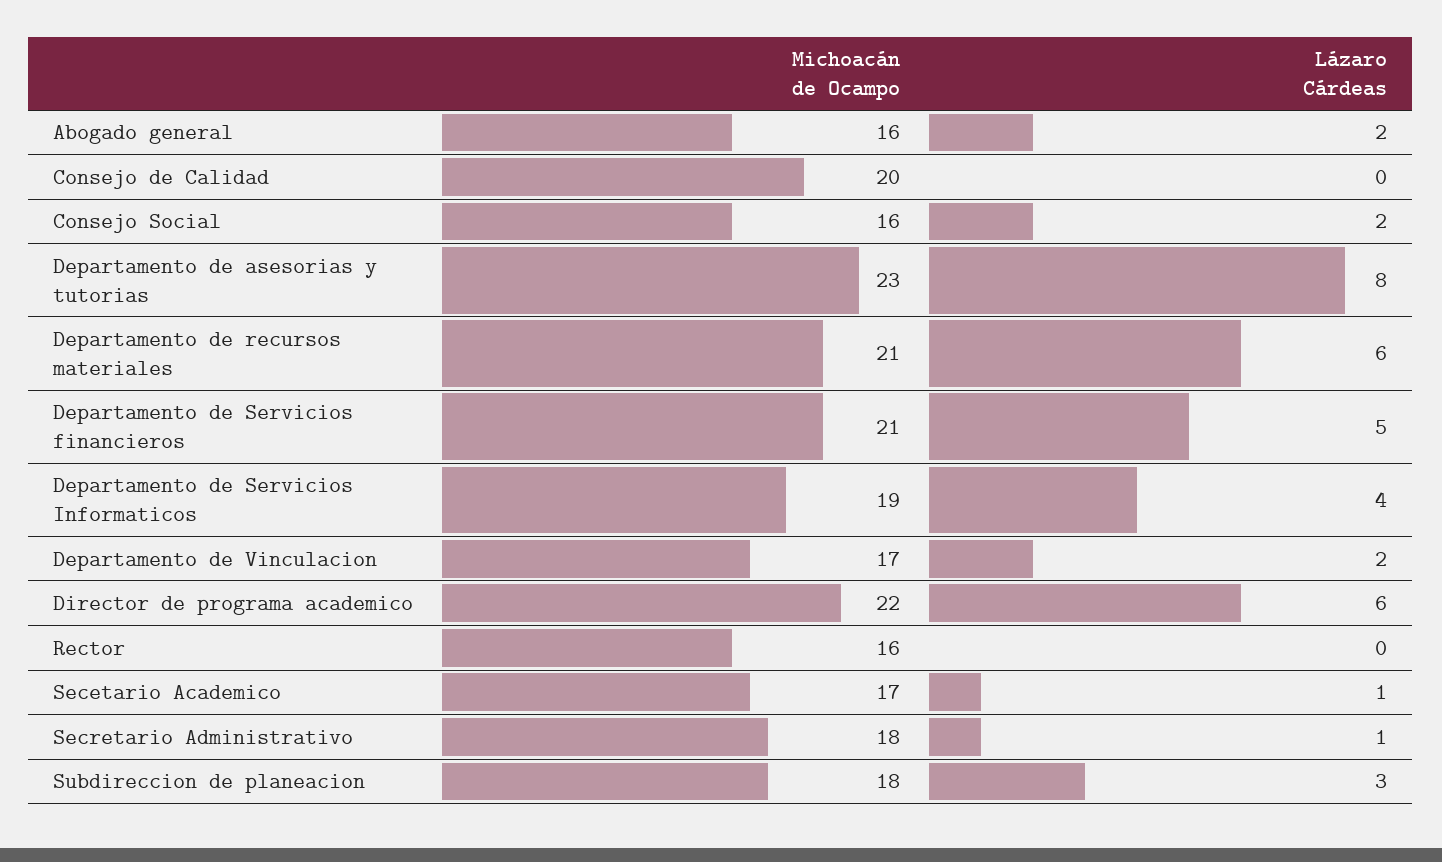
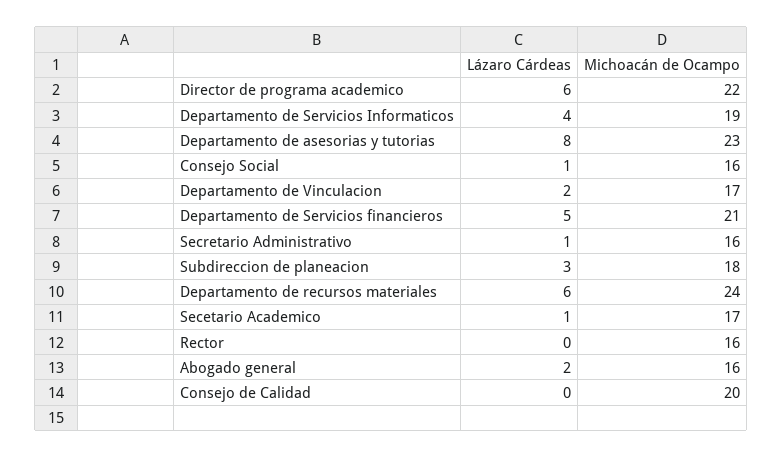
  {
    "Michoacán de Ocampo": {
      "Abogado general": 16,
      "Consejo de Calidad": 20,
      "Consejo Social": 16,
      "Departamento de asesorias y tutorias": 23,
-     "Departamento de recursos materiales": 21,
+     "Departamento de recursos materiales": 24,
      "Departamento de Servicios financieros": 21,
      "Departamento de Servicios Informaticos": 19,
      "Departamento de Vinculacion": 17,
      "Director de programa academico": 22,
      "Rector": 16,
      "Secetario Academico": 17,
-     "Secretario Administrativo": 18,
+     "Secretario Administrativo": 16,
      "Subdireccion de planeacion": 18
    },
    "Lázaro Cárdeas": {
      "Abogado general": 2,
      "Consejo de Calidad": 0,
-     "Consejo Social": 2,
+     "Consejo Social": 1,
      "Departamento de asesorias y tutorias": 8,
      "Departamento de recursos materiales": 6,
      "Departamento de Servicios financieros": 5,
      "Departamento de Servicios Informaticos": 4,
      "Departamento de Vinculacion": 2,
      "Director de programa academico": 6,
      "Rector": 0,
      "Secetario Academico": 1,
      "Secretario Administrativo": 1,
      "Subdireccion de planeacion": 3
    }
  }

